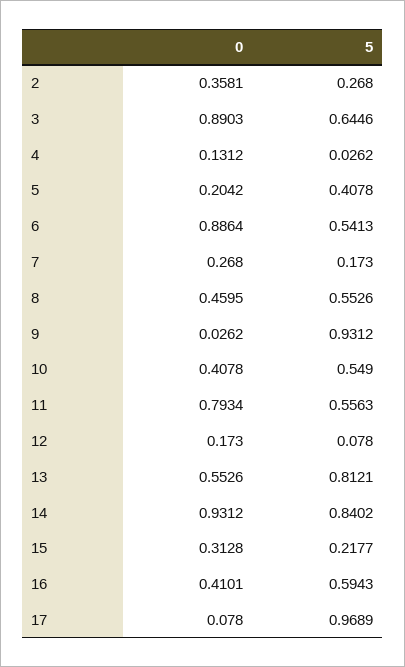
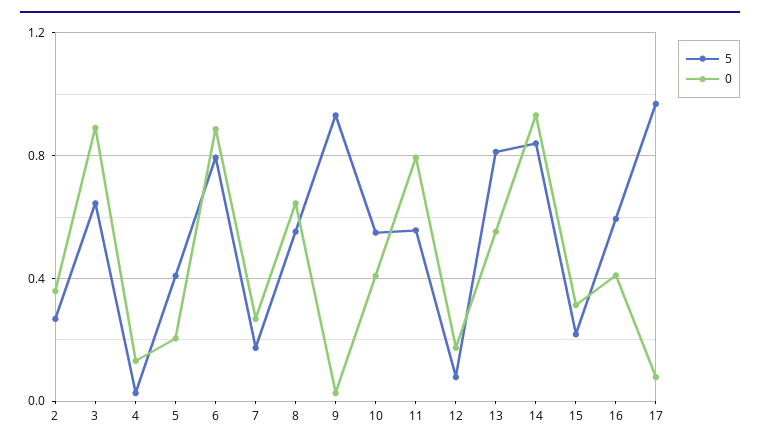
  {
    "0": {
      "2": 0.3581,
      "3": 0.8903,
      "4": 0.1312,
      "5": 0.2042,
      "6": 0.8864,
      "7": 0.268,
-     "8": 0.4595,
+     "8": 0.65,
      "9": 0.0262,
      "10": 0.4078,
      "11": 0.7934,
      "12": 0.173,
      "13": 0.5526,
      "14": 0.9312,
      "15": 0.3128,
      "16": 0.4101,
      "17": 0.078
    },
    "5": {
      "2": 0.268,
      "3": 0.6446,
      "4": 0.0262,
      "5": 0.4078,
-     "6": 0.5413,
+     "6": 0.8,
      "7": 0.173,
      "8": 0.5526,
      "9": 0.9312,
      "10": 0.549,
      "11": 0.5563,
      "12": 0.078,
      "13": 0.8121,
      "14": 0.8402,
      "15": 0.2177,
      "16": 0.5943,
      "17": 0.9689
    }
  }

